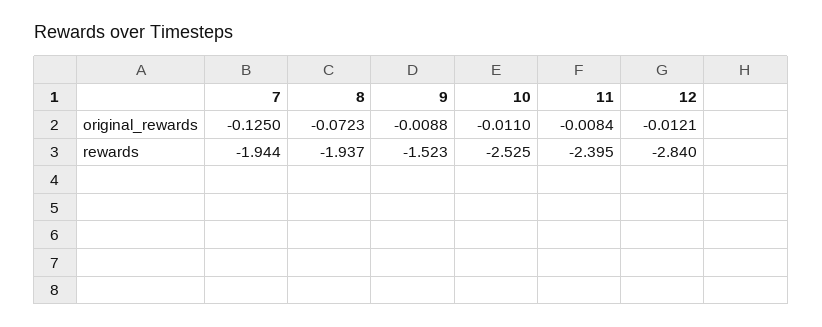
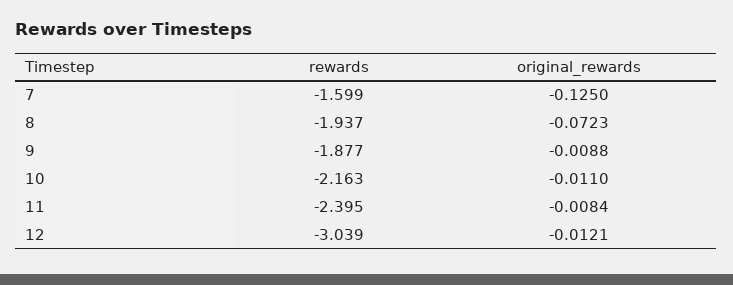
  {
    "7": {
      "original_rewards": -0.125,
-     "rewards": -1.944
+     "rewards": -1.599
    },
    "8": {
      "original_rewards": -0.0723,
      "rewards": -1.937
    },
    "9": {
      "original_rewards": -0.0088,
-     "rewards": -1.523
+     "rewards": -1.877
    },
    "10": {
      "original_rewards": -0.011,
-     "rewards": -2.525
+     "rewards": -2.163
    },
    "11": {
      "original_rewards": -0.0084,
      "rewards": -2.395
    },
    "12": {
      "original_rewards": -0.0121,
-     "rewards": -2.84
+     "rewards": -3.039
    }
  }

